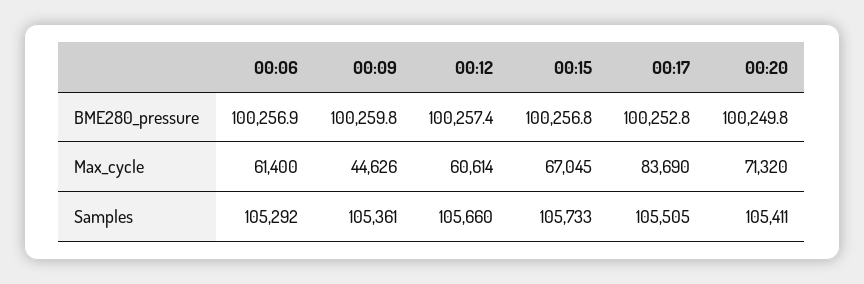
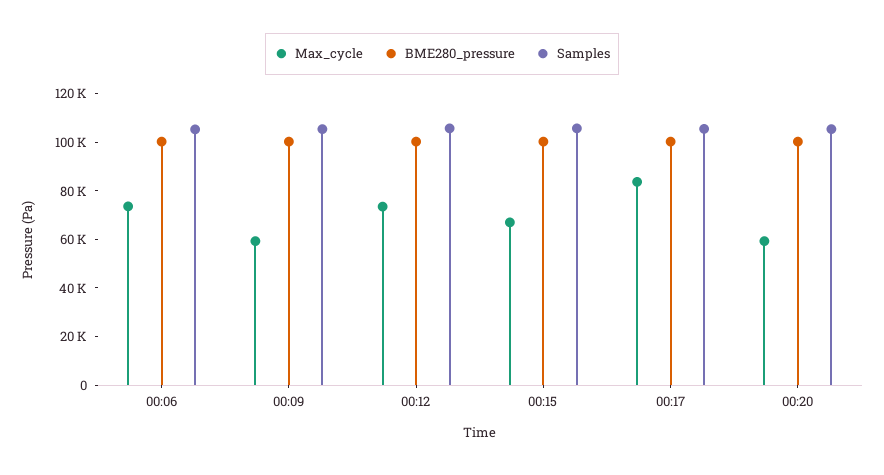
  {
    "BME280_pressure": {
      "00:06": 100256.9,
      "00:09": 100259.8,
      "00:12": 100257.4,
      "00:15": 100256.8,
      "00:17": 100252.8,
      "00:20": 100249.8
    },
    "Max_cycle": {
-     "00:06": 61400,
+     "00:06": 75000,
-     "00:09": 44626,
+     "00:09": 60000,
-     "00:12": 60614,
+     "00:12": 75000,
      "00:15": 67045,
      "00:17": 83690,
-     "00:20": 71320
+     "00:20": 60000
    },
    "Samples": {
      "00:06": 105292,
      "00:09": 105361,
      "00:12": 105660,
      "00:15": 105733,
      "00:17": 105505,
      "00:20": 105411
    }
  }

